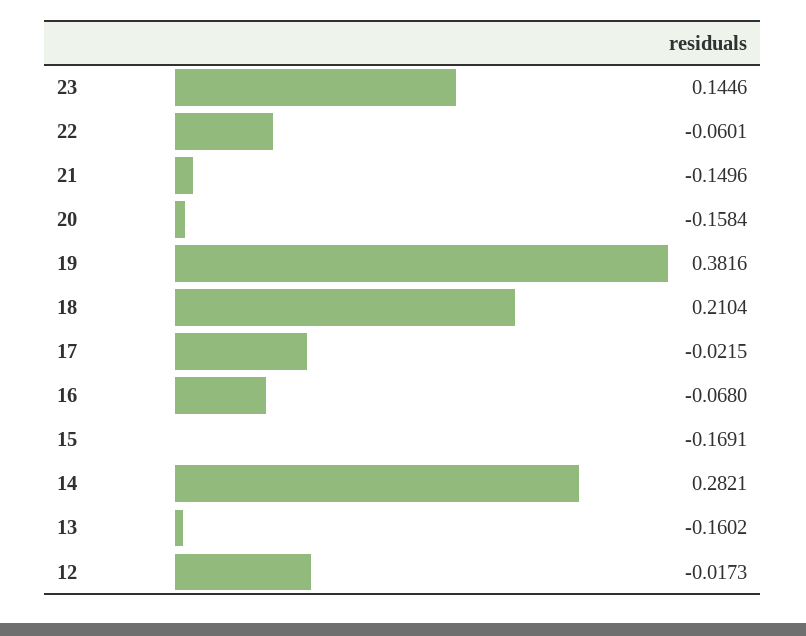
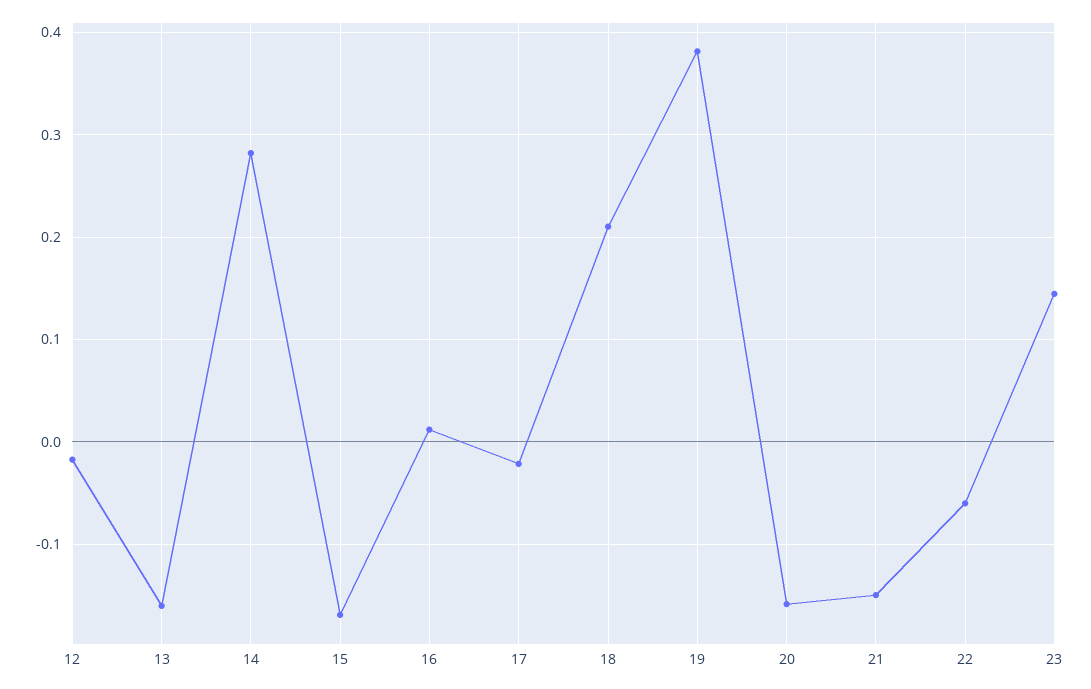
  {
    "23": 0.1446,
    "22": -0.0601,
    "21": -0.1496,
    "20": -0.1584,
    "19": 0.3816,
    "18": 0.2104,
    "17": -0.0215,
-   "16": -0.068,
+   "16": 0.01,
    "15": -0.1691,
    "14": 0.2821,
    "13": -0.1602,
    "12": -0.0173
  }

